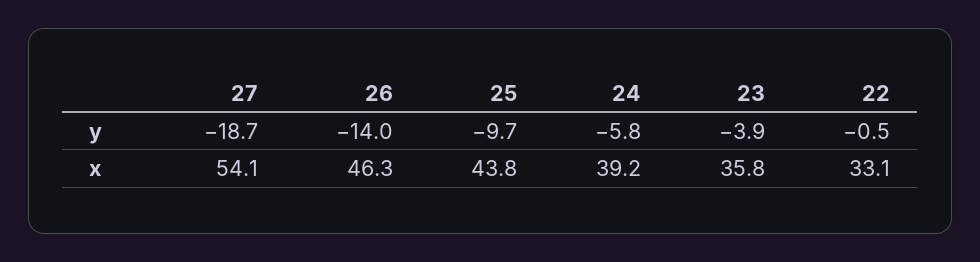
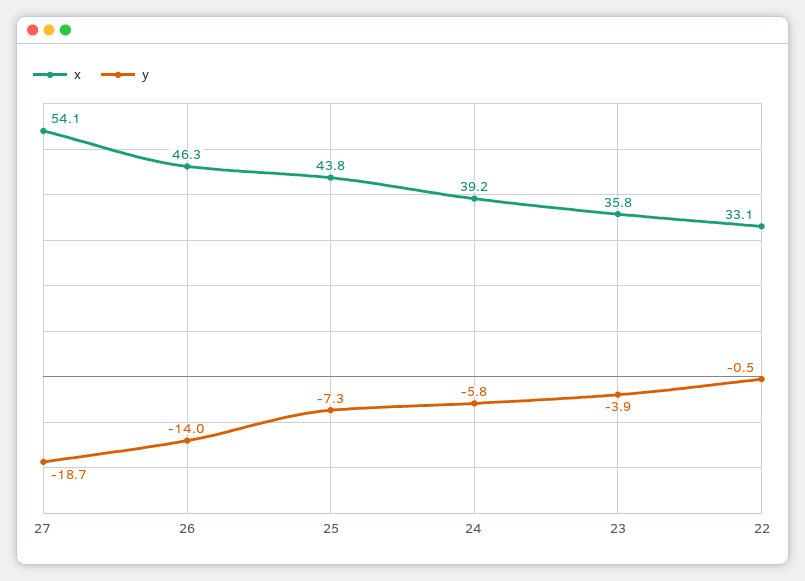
  {
    "y": {
      "27": -18.7,
      "26": -14,
-     "25": -9.7,
+     "25": -7.3,
      "24": -5.8,
      "23": -3.9,
      "22": -0.5
    },
    "x": {
      "27": 54.1,
      "26": 46.3,
      "25": 43.8,
      "24": 39.2,
      "23": 35.8,
      "22": 33.1
    }
  }

